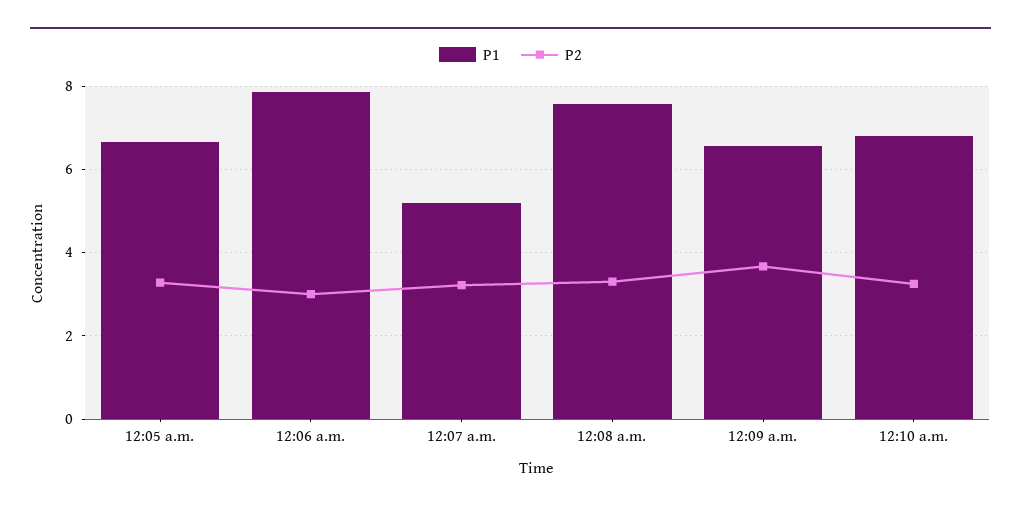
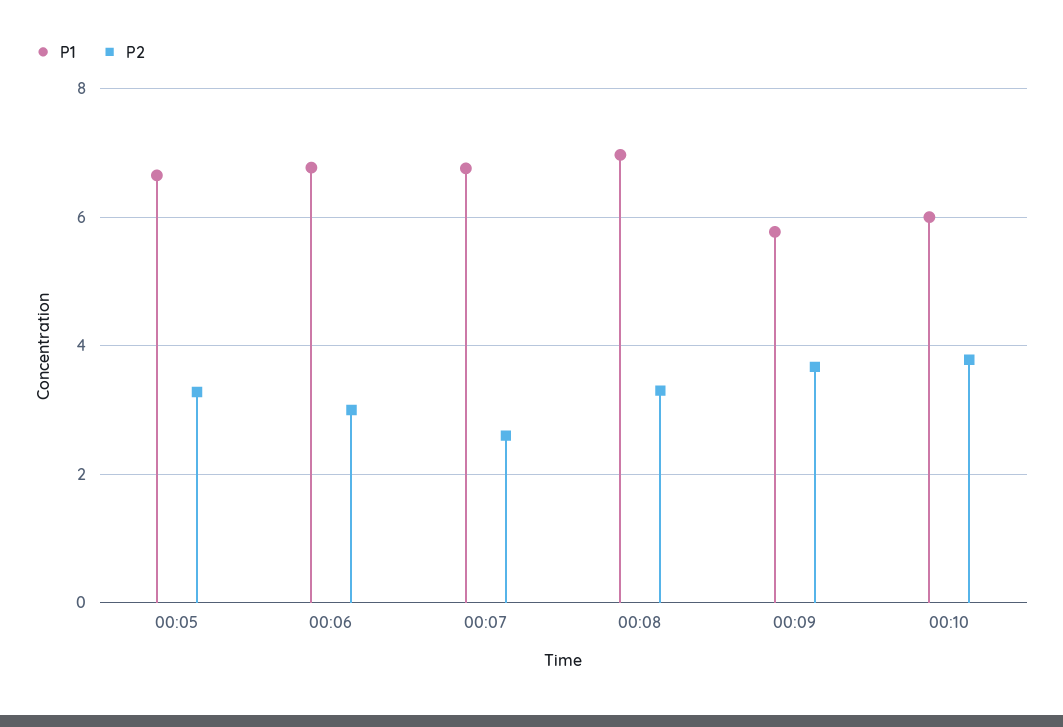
  {
    "P1": {
      "12:05 a.m.": 6.6,
-     "12:06 a.m.": 7.8,
+     "12:06 a.m.": 6.8,
-     "12:07 a.m.": 5.2,
+     "12:07 a.m.": 6.8,
-     "12:08 a.m.": 7.6,
+     "12:08 a.m.": 7,
-     "12:09 a.m.": 6.6,
+     "12:09 a.m.": 5.8,
-     "12:10 a.m.": 6.8
+     "12:10 a.m.": 6
    },
    "P2": {
      "12:05 a.m.": 3.2,
      "12:06 a.m.": 3,
-     "12:07 a.m.": 3.2,
+     "12:07 a.m.": 2.6,
      "12:08 a.m.": 3.4,
      "12:09 a.m.": 3.6,
-     "12:10 a.m.": 3.2
+     "12:10 a.m.": 3.8
    }
  }

